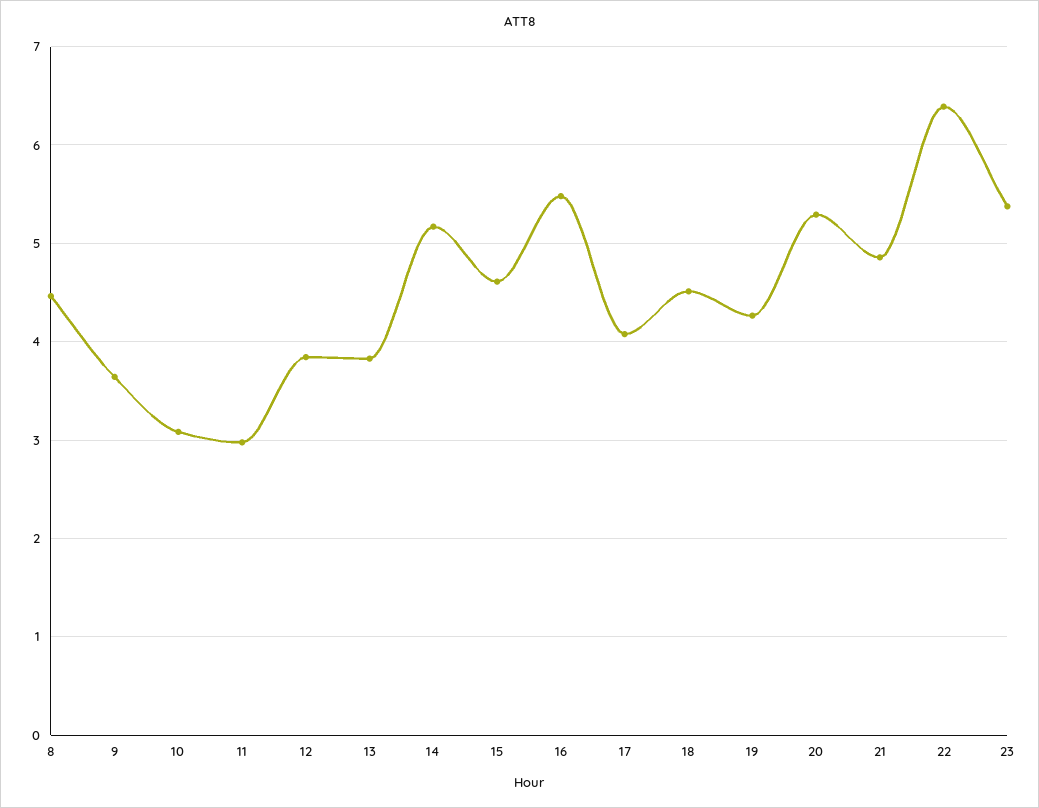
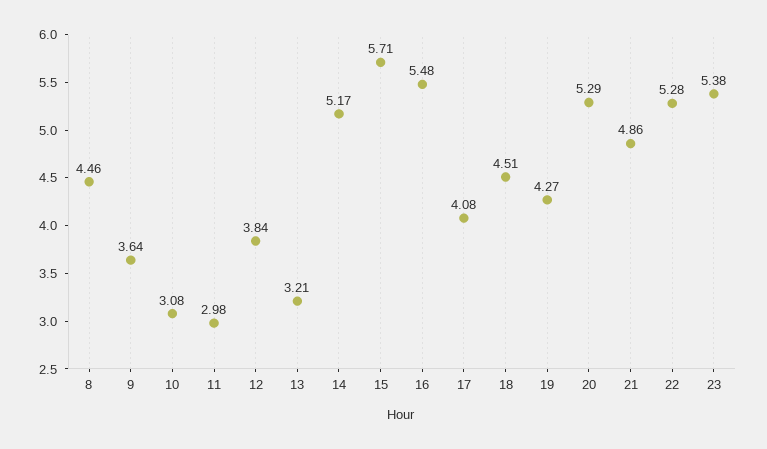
  {
    "8": 4.46,
    "9": 3.64,
    "10": 3.08,
    "11": 2.98,
    "12": 3.84,
-   "13": 3.8,
+   "13": 3.21,
    "14": 5.17,
-   "15": 4.6,
+   "15": 5.71,
    "16": 5.48,
    "17": 4.08,
    "18": 4.51,
    "19": 4.27,
    "20": 5.29,
    "21": 4.86,
-   "22": 6.4,
+   "22": 5.28,
    "23": 5.38
  }

